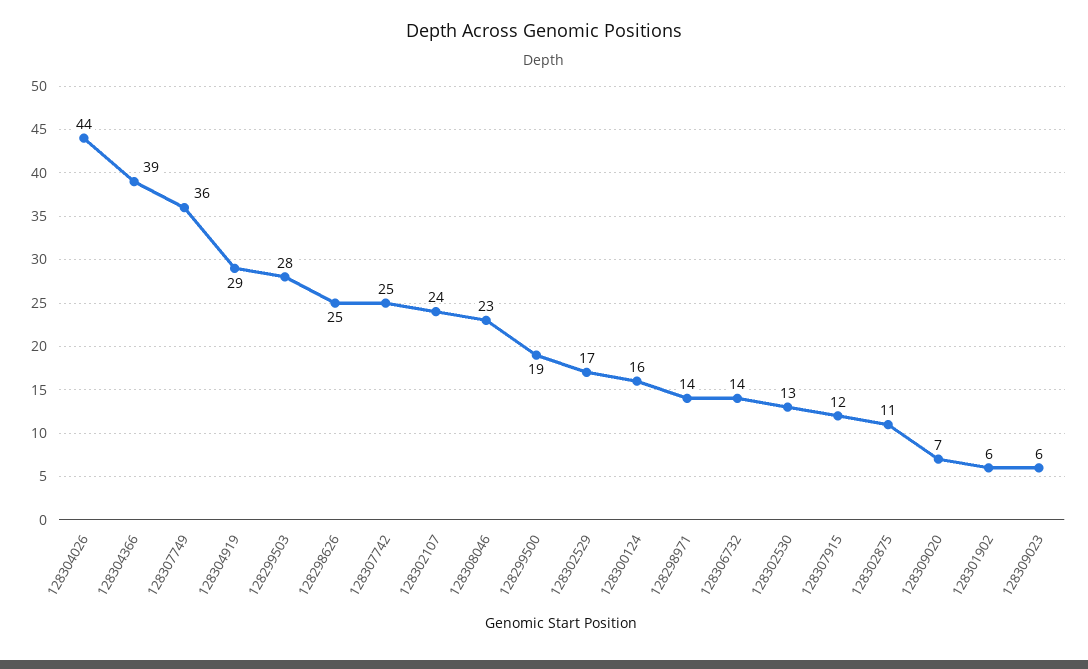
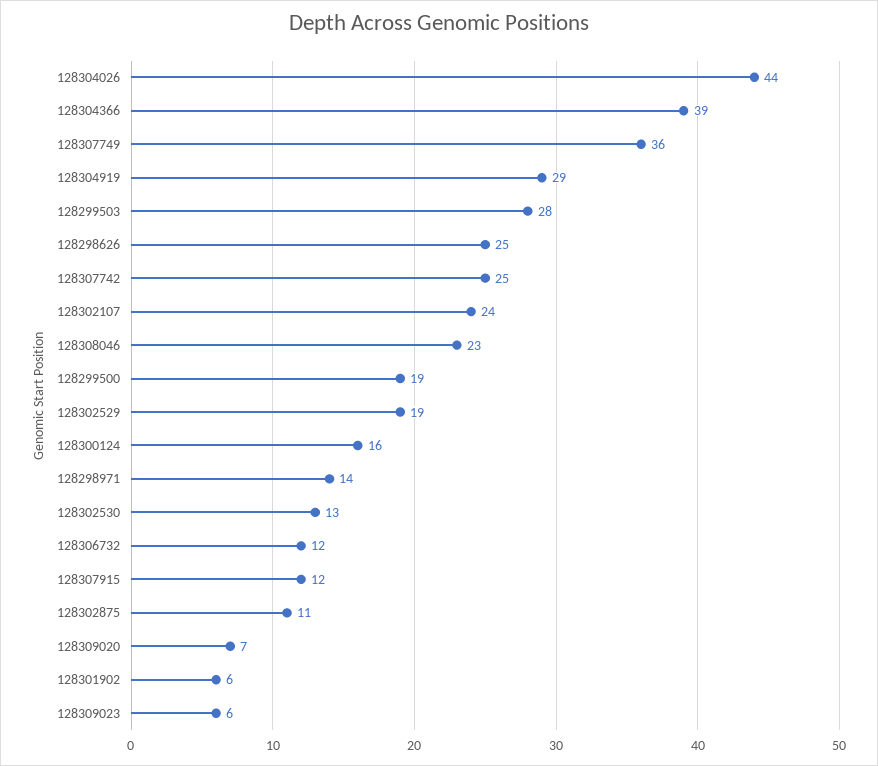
  {
    "128304026": 44,
    "128304366": 39,
    "128307749": 36,
    "128304919": 29,
    "128299503": 28,
    "128298626": 25,
    "128307742": 25,
    "128302107": 24,
    "128308046": 23,
    "128299500": 19,
-   "128302529": 17,
+   "128302529": 19,
    "128300124": 16,
    "128298971": 14,
-   "128306732": 14,
+   "128306732": 12,
    "128302530": 13,
    "128307915": 12,
    "128302875": 11,
    "128309020": 7,
    "128301902": 6,
    "128309023": 6
  }

